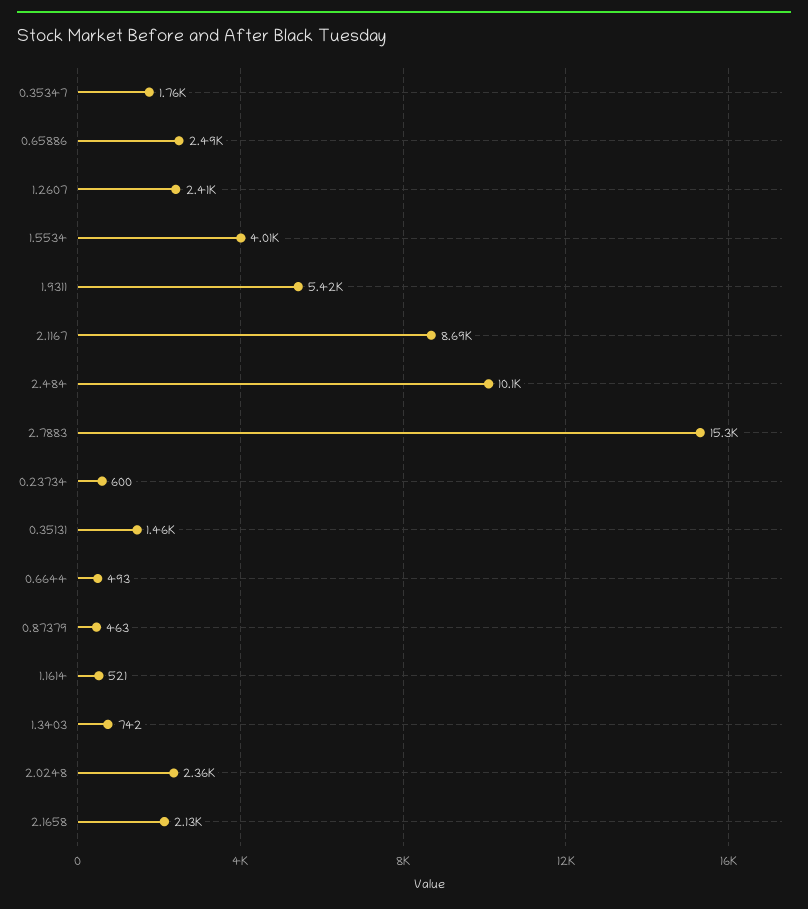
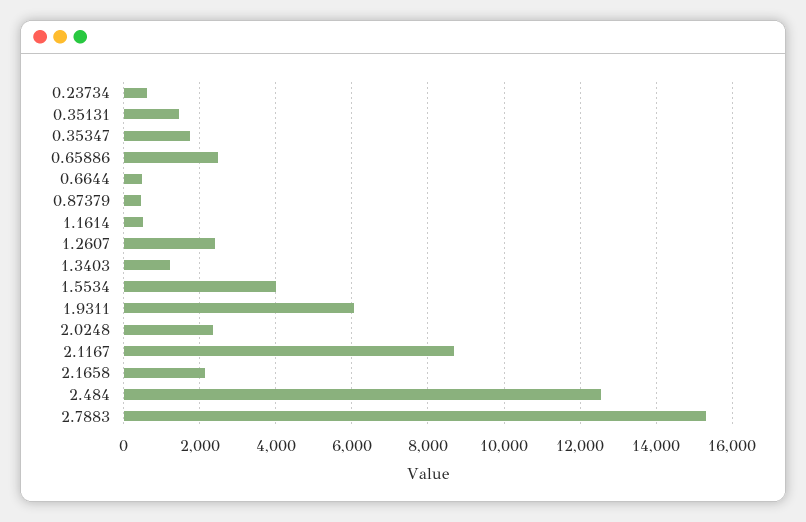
  {
    "0.35347": 1760,
    "0.65886": 2490,
    "1.2607": 2410,
    "1.5534": 4010,
-   "1.9311": 5420,
+   "1.9311": 6000,
    "2.1167": 8690,
-   "2.484": 10100,
+   "2.484": 12600,
    "2.7883": 15300,
    "0.23734": 600,
    "0.35131": 1460,
    "0.6644": 493,
    "0.87379": 463,
    "1.1614": 521,
-   "1.3403": 742,
+   "1.3403": 1200,
    "2.0248": 2360,
    "2.1658": 2130
  }

